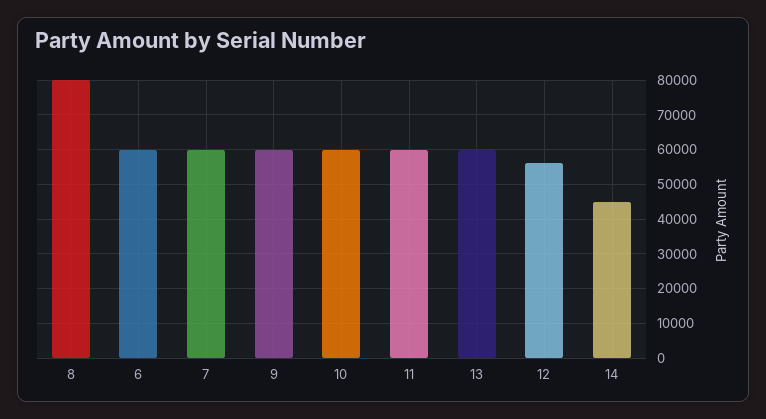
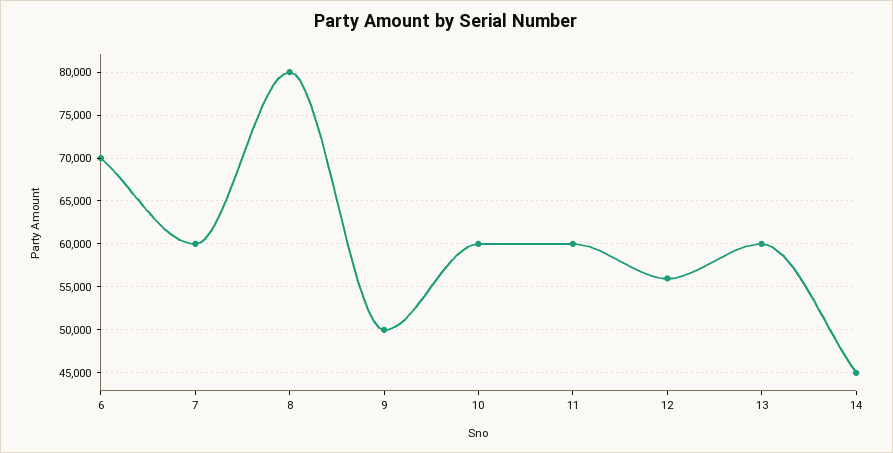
  {
    "8": 80000,
-   "6": 60000,
+   "6": 70000,
    "7": 60000,
-   "9": 60000,
+   "9": 50000,
    "10": 60000,
    "11": 60000,
    "13": 60000,
    "12": 56000,
    "14": 45000
  }

